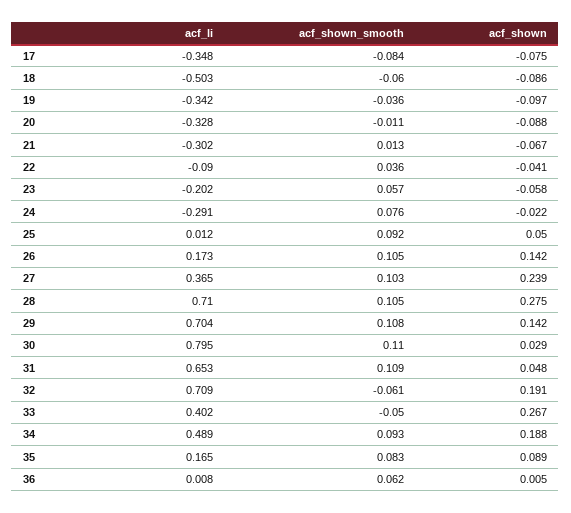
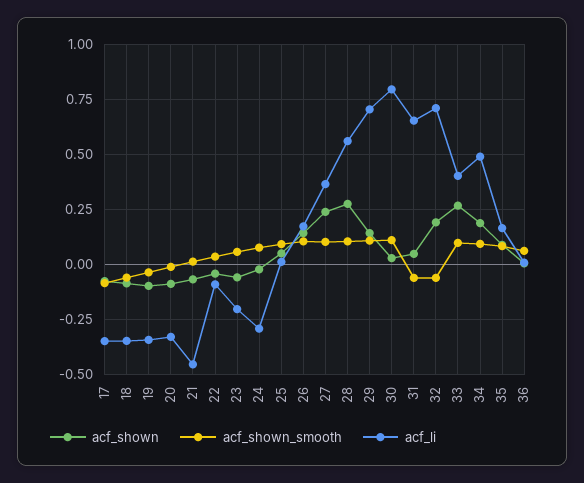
  {
    "acf_li": {
      "17": -0.348,
-     "18": -0.503,
+     "18": -0.35,
      "19": -0.342,
      "20": -0.328,
-     "21": -0.302,
+     "21": -0.45,
      "22": -0.09,
      "23": -0.202,
      "24": -0.291,
      "25": 0.012,
      "26": 0.173,
      "27": 0.365,
-     "28": 0.71,
+     "28": 0.55,
      "29": 0.704,
      "30": 0.795,
      "31": 0.653,
      "32": 0.709,
      "33": 0.402,
      "34": 0.489,
      "35": 0.165,
      "36": 0.008
    },
    "acf_shown_smooth": {
      "17": -0.084,
      "18": -0.06,
      "19": -0.036,
      "20": -0.011,
      "21": 0.013,
      "22": 0.036,
      "23": 0.057,
      "24": 0.076,
      "25": 0.092,
      "26": 0.105,
      "27": 0.103,
      "28": 0.105,
      "29": 0.108,
      "30": 0.11,
-     "31": 0.109,
+     "31": -0.05,
      "32": -0.061,
-     "33": -0.05,
+     "33": 0.1,
      "34": 0.093,
      "35": 0.083,
      "36": 0.062
    },
    "acf_shown": {
      "17": -0.075,
      "18": -0.086,
      "19": -0.097,
      "20": -0.088,
      "21": -0.067,
      "22": -0.041,
      "23": -0.058,
      "24": -0.022,
      "25": 0.05,
      "26": 0.142,
      "27": 0.239,
      "28": 0.275,
      "29": 0.142,
      "30": 0.029,
      "31": 0.048,
      "32": 0.191,
      "33": 0.267,
      "34": 0.188,
      "35": 0.089,
      "36": 0.005
    }
  }

